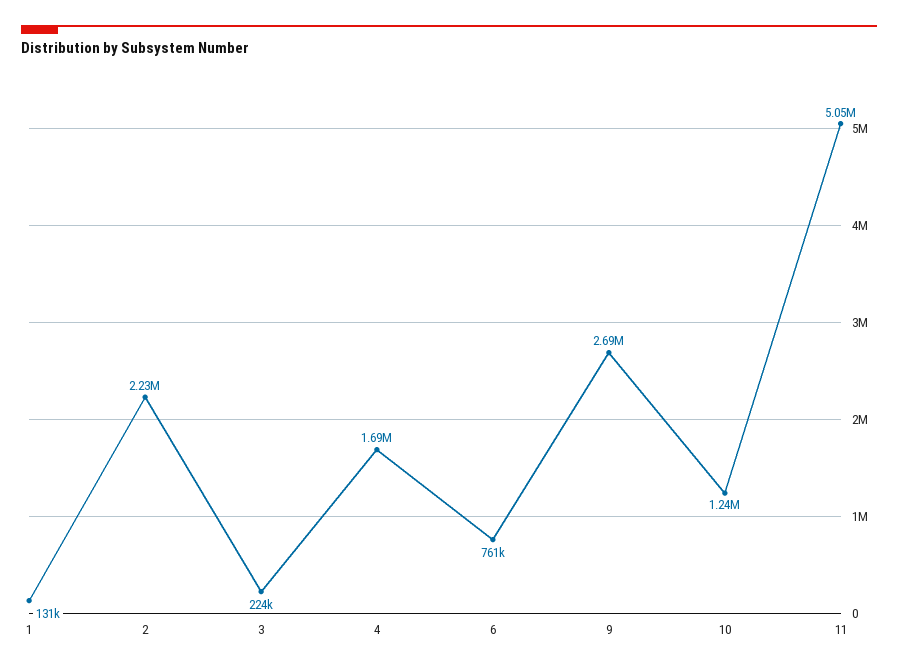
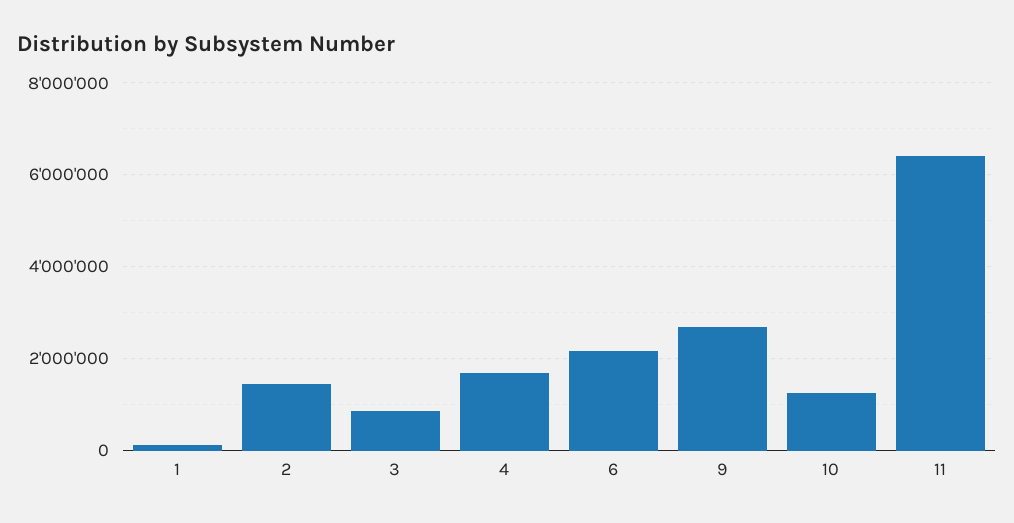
  {
    "1": 131000,
-   "2": 2230000,
+   "2": 1400000,
-   "3": 224000,
+   "3": 800000,
    "4": 1690000,
-   "6": 761000,
+   "6": 2200000,
    "9": 2690000,
    "10": 1240000,
-   "11": 5050000
+   "11": 6400000
  }

